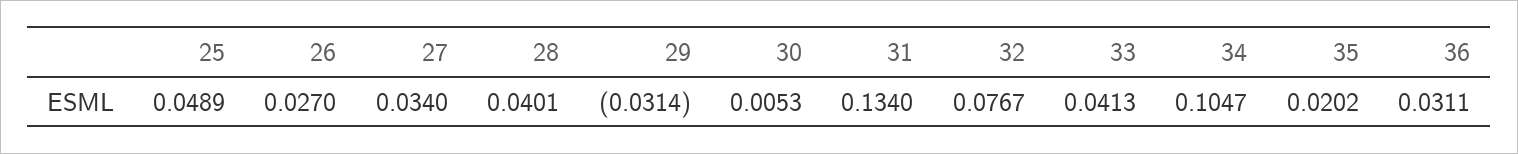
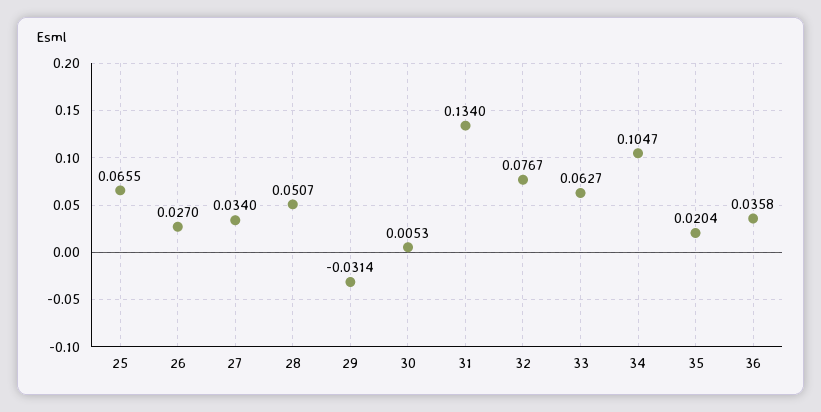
  {
-   "25": 0.0489,
+   "25": 0.0655,
    "26": 0.027,
    "27": 0.034,
-   "28": 0.0401,
+   "28": 0.0507,
    "29": -0.0314,
    "30": 0.0053,
    "31": 0.134,
    "32": 0.0767,
-   "33": 0.0413,
+   "33": 0.0627,
    "34": 0.1047,
-   "35": 0.0202,
+   "35": 0.0204,
-   "36": 0.0311
+   "36": 0.0358
  }

